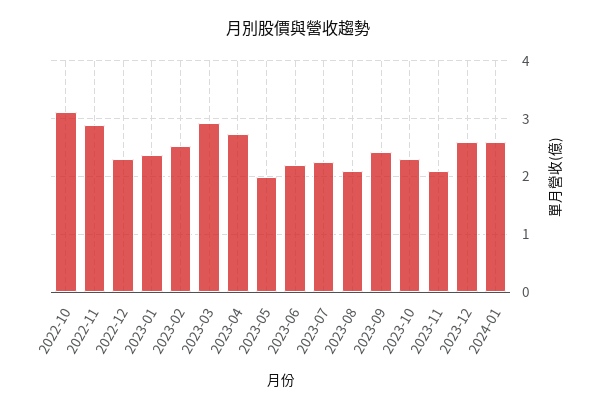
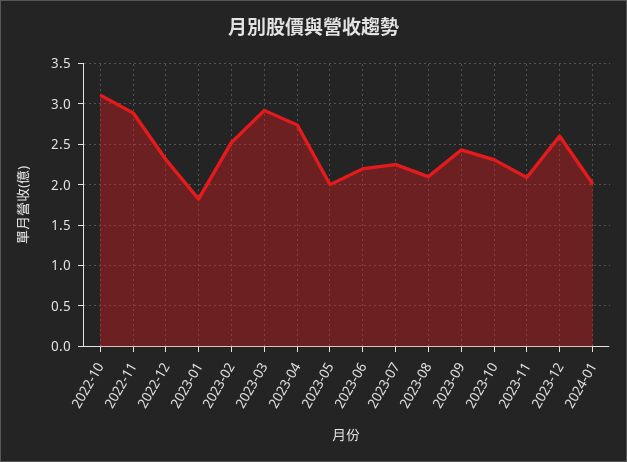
  {
    "2022-10": 3.1,
    "2022-11": 2.9,
    "2022-12": 2.3,
-   "2023-01": 2.4,
+   "2023-01": 1.8,
    "2023-02": 2.5,
    "2023-03": 2.9,
    "2023-04": 2.7,
    "2023-05": 2,
    "2023-06": 2.2,
    "2023-07": 2.3,
    "2023-08": 2.1,
    "2023-09": 2.4,
    "2023-10": 2.3,
    "2023-11": 2.1,
    "2023-12": 2.6,
-   "2024-01": 2.6
+   "2024-01": 2
  }

